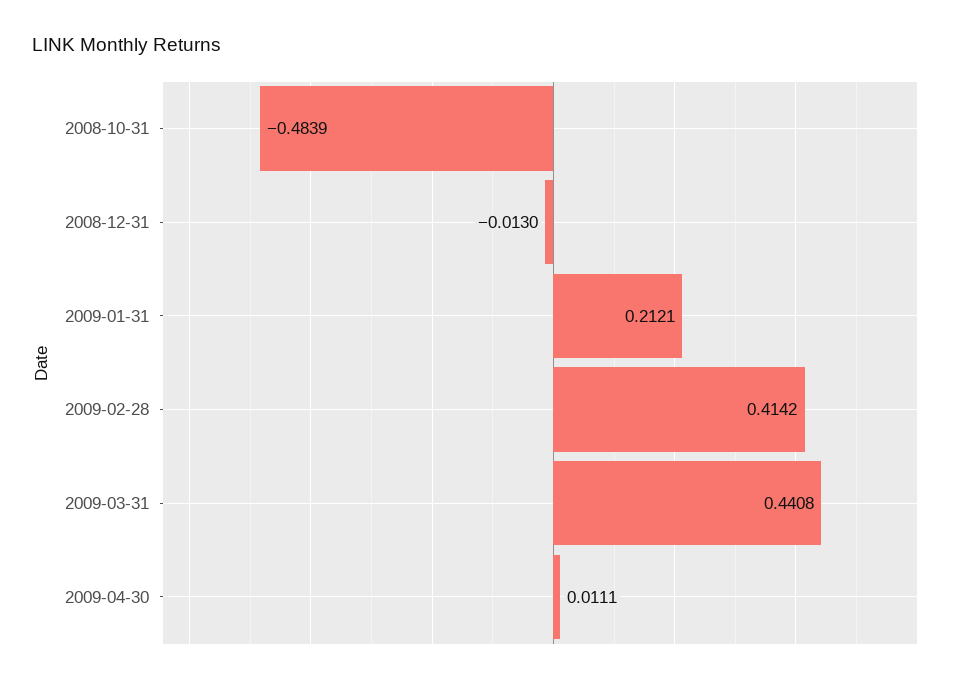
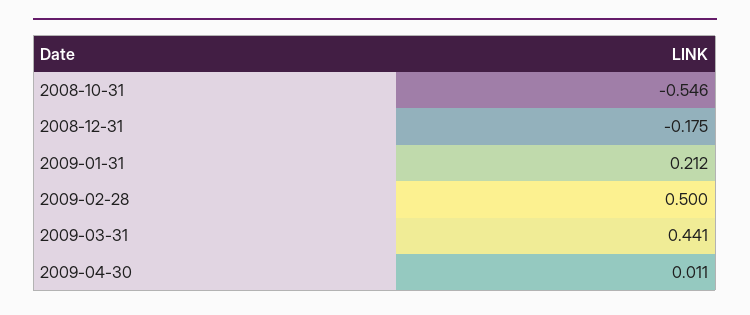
  {
-   "2008-10-31": -0.4839,
+   "2008-10-31": -0.546,
-   "2008-12-31": -0.013,
+   "2008-12-31": -0.175,
    "2009-01-31": 0.2121,
-   "2009-02-28": 0.4142,
+   "2009-02-28": 0.5,
    "2009-03-31": 0.4408,
    "2009-04-30": 0.0111
  }

